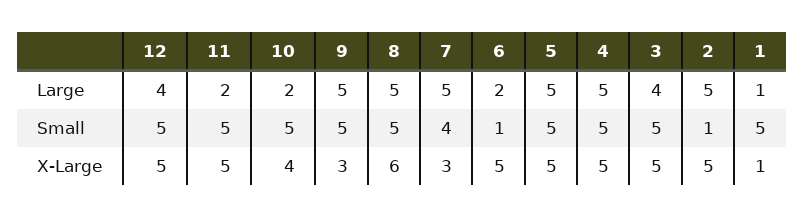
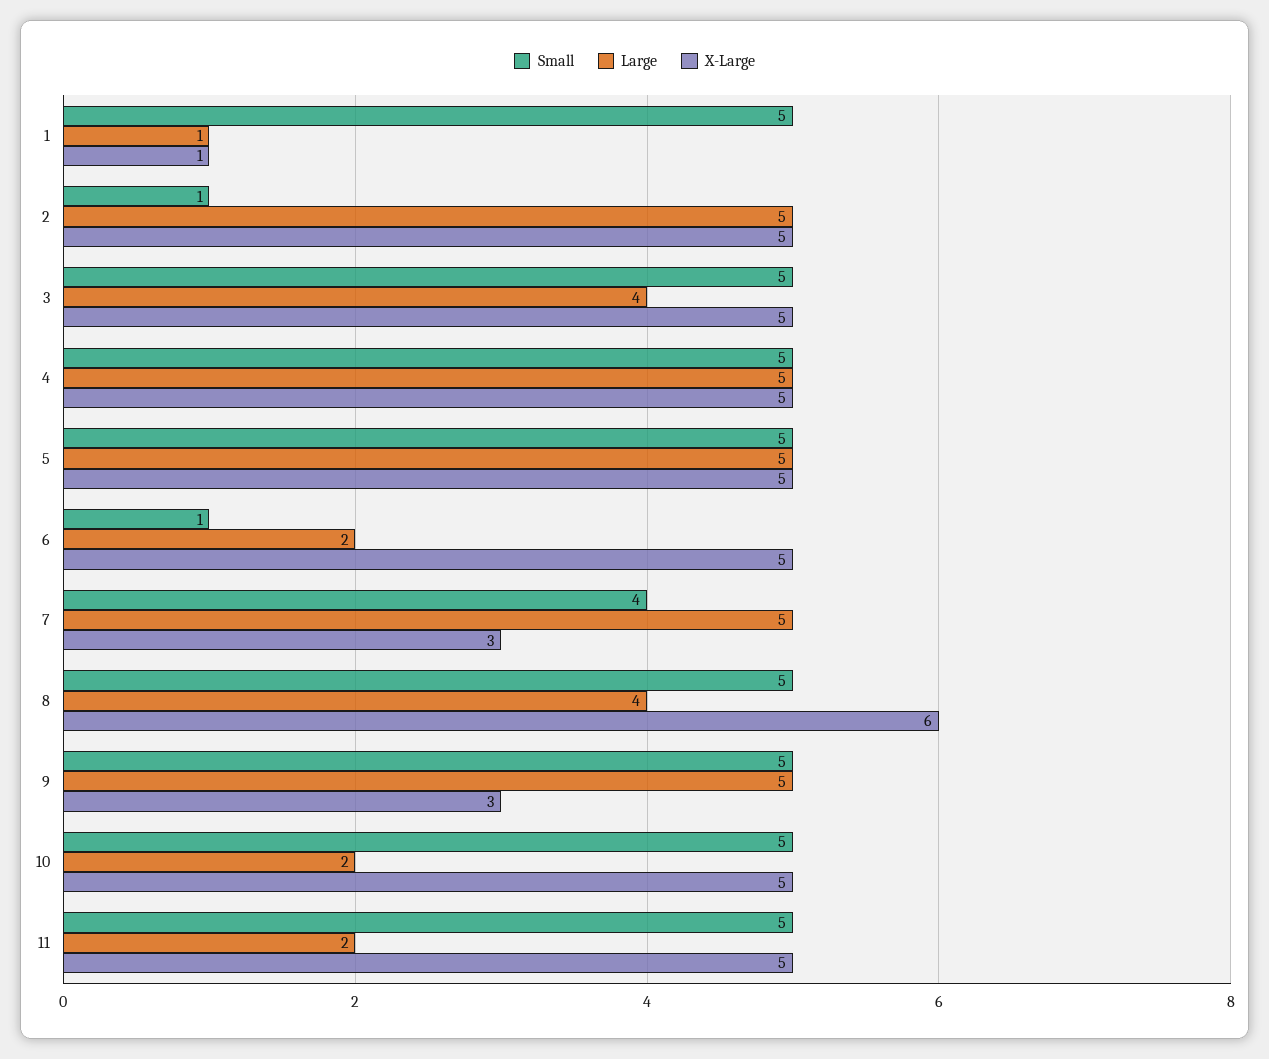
  {
    "Large": {
-     "12": 4,
      "11": 2,
      "10": 2,
      "9": 5,
-     "8": 5,
+     "8": 4,
      "7": 5,
      "6": 2,
      "5": 5,
      "4": 5,
      "3": 4,
      "2": 5,
      "1": 1
    },
    "Small": {
-     "12": 5,
      "11": 5,
      "10": 5,
      "9": 5,
      "8": 5,
      "7": 4,
      "6": 1,
      "5": 5,
      "4": 5,
      "3": 5,
      "2": 1,
      "1": 5
    },
    "X-Large": {
-     "12": 5,
      "11": 5,
-     "10": 4,
+     "10": 5,
      "9": 3,
      "8": 6,
      "7": 3,
      "6": 5,
      "5": 5,
      "4": 5,
      "3": 5,
      "2": 5,
      "1": 1
    }
  }

